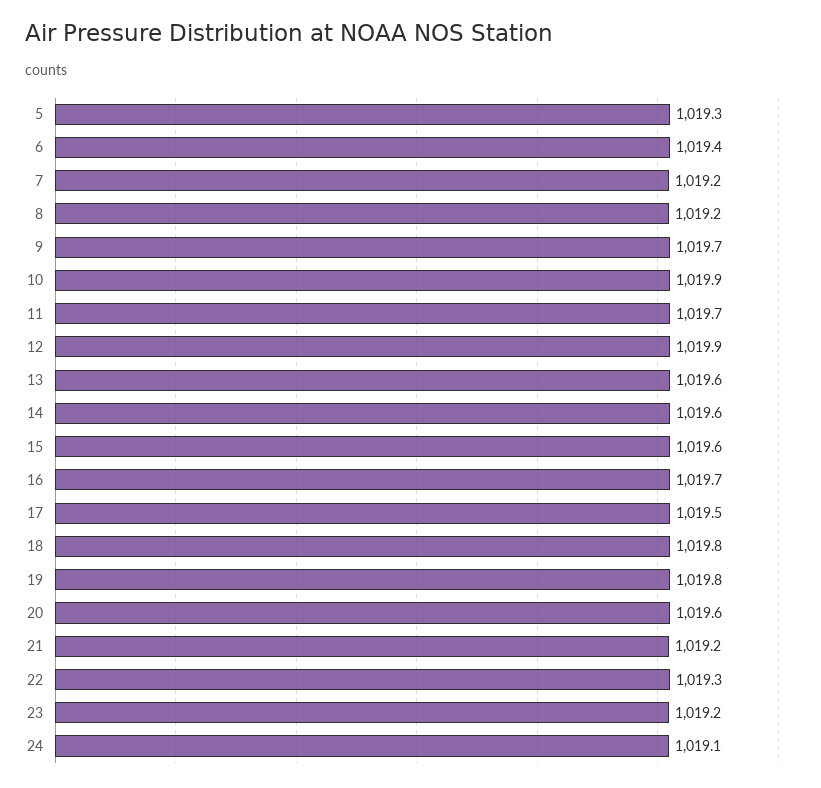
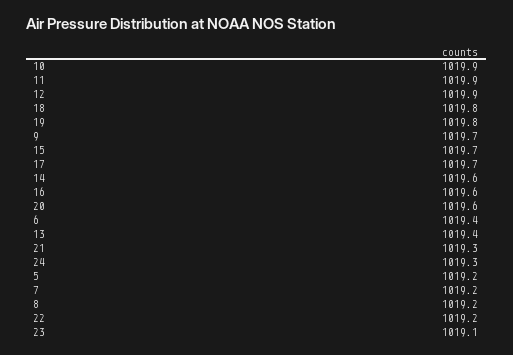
  {
-   "5": 1019.3,
+   "5": 1019.2,
    "6": 1019.4,
    "7": 1019.2,
    "8": 1019.2,
    "9": 1019.7,
    "10": 1019.9,
-   "11": 1019.7,
+   "11": 1019.9,
    "12": 1019.9,
-   "13": 1019.6,
+   "13": 1019.4,
    "14": 1019.6,
-   "15": 1019.6,
+   "15": 1019.7,
-   "16": 1019.7,
+   "16": 1019.6,
-   "17": 1019.5,
+   "17": 1019.7,
    "18": 1019.8,
    "19": 1019.8,
    "20": 1019.6,
-   "21": 1019.2,
+   "21": 1019.3,
-   "22": 1019.3,
+   "22": 1019.2,
-   "23": 1019.2,
+   "23": 1019.1,
-   "24": 1019.1
+   "24": 1019.3
  }

